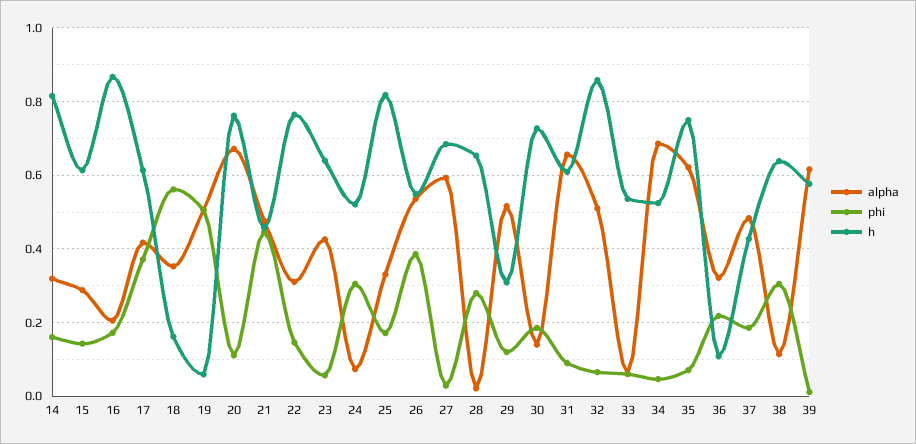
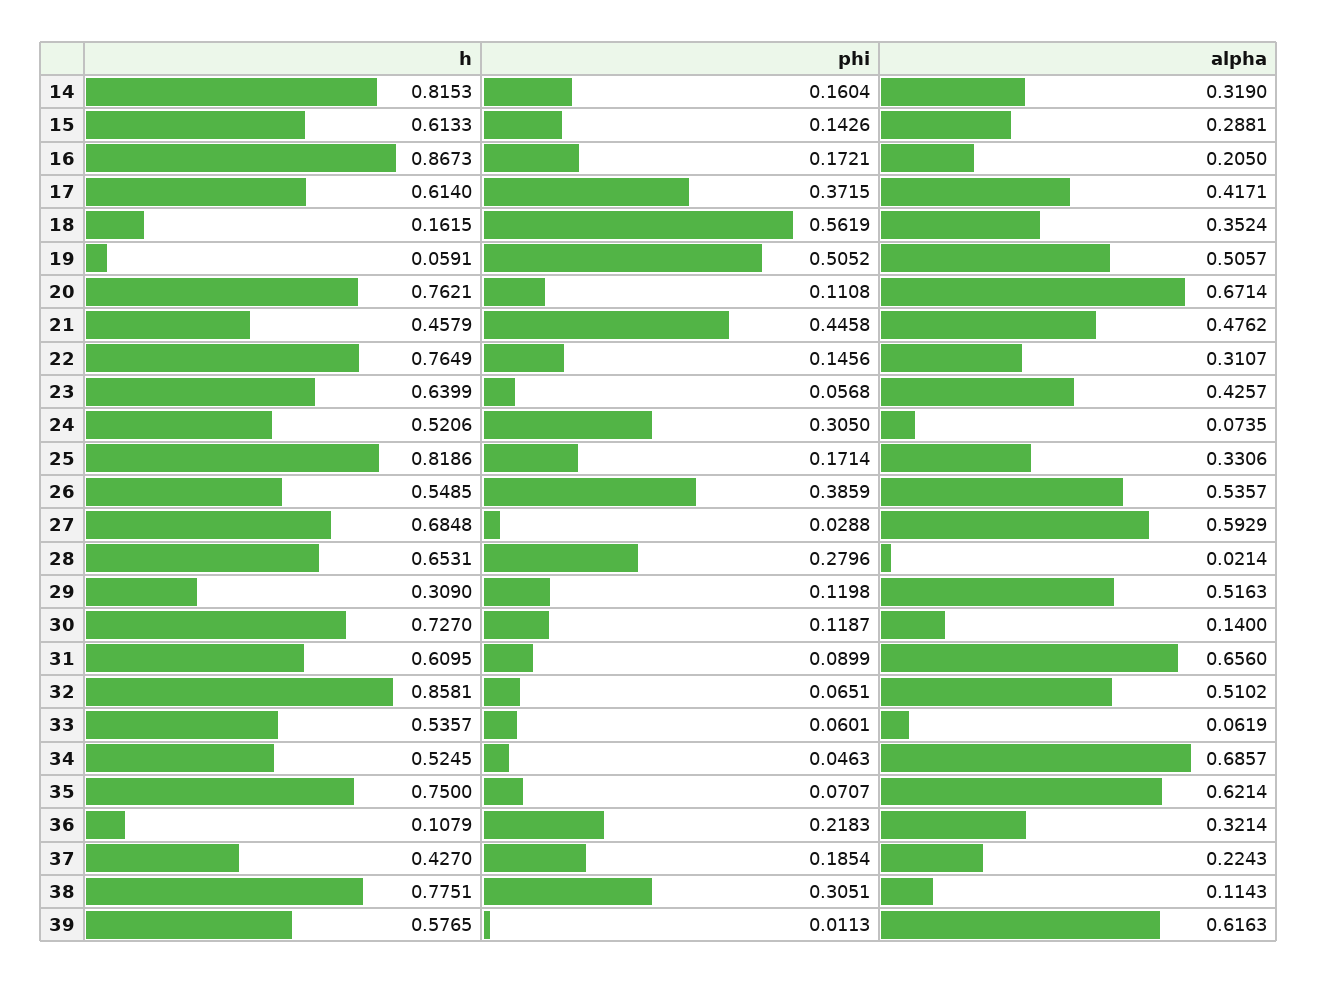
  {
    "alpha": {
      "14": 0.319,
      "15": 0.2881,
      "16": 0.205,
      "17": 0.4171,
      "18": 0.3524,
      "19": 0.5057,
      "20": 0.6714,
      "21": 0.4762,
      "22": 0.3107,
      "23": 0.4257,
      "24": 0.0735,
      "25": 0.3306,
      "26": 0.5357,
      "27": 0.5929,
      "28": 0.0214,
      "29": 0.5163,
      "30": 0.14,
      "31": 0.656,
      "32": 0.5102,
      "33": 0.0619,
      "34": 0.6857,
      "35": 0.6214,
      "36": 0.3214,
-     "37": 0.48,
+     "37": 0.2243,
      "38": 0.1143,
      "39": 0.6163
    },
    "phi": {
      "14": 0.1604,
      "15": 0.1426,
      "16": 0.1721,
      "17": 0.3715,
      "18": 0.5619,
      "19": 0.5052,
      "20": 0.1108,
      "21": 0.4458,
      "22": 0.1456,
      "23": 0.0568,
      "24": 0.305,
      "25": 0.1714,
      "26": 0.3859,
      "27": 0.0288,
      "28": 0.2796,
      "29": 0.1198,
-     "30": 0.18,
+     "30": 0.1187,
      "31": 0.0899,
      "32": 0.0651,
      "33": 0.0601,
      "34": 0.0463,
      "35": 0.0707,
      "36": 0.2183,
      "37": 0.1854,
      "38": 0.3051,
      "39": 0.0113
    },
    "h": {
      "14": 0.8153,
      "15": 0.6133,
      "16": 0.8673,
      "17": 0.614,
      "18": 0.1615,
      "19": 0.0591,
      "20": 0.7621,
      "21": 0.4579,
      "22": 0.7649,
      "23": 0.6399,
      "24": 0.5206,
      "25": 0.8186,
      "26": 0.5485,
      "27": 0.6848,
      "28": 0.6531,
      "29": 0.309,
      "30": 0.727,
      "31": 0.6095,
      "32": 0.8581,
      "33": 0.5357,
      "34": 0.5245,
      "35": 0.75,
      "36": 0.1079,
      "37": 0.427,
-     "38": 0.64,
+     "38": 0.7751,
      "39": 0.5765
    }
  }

